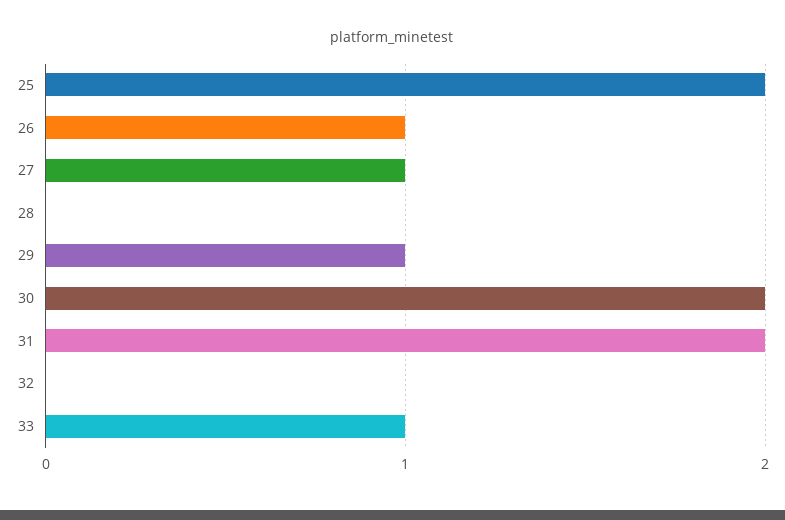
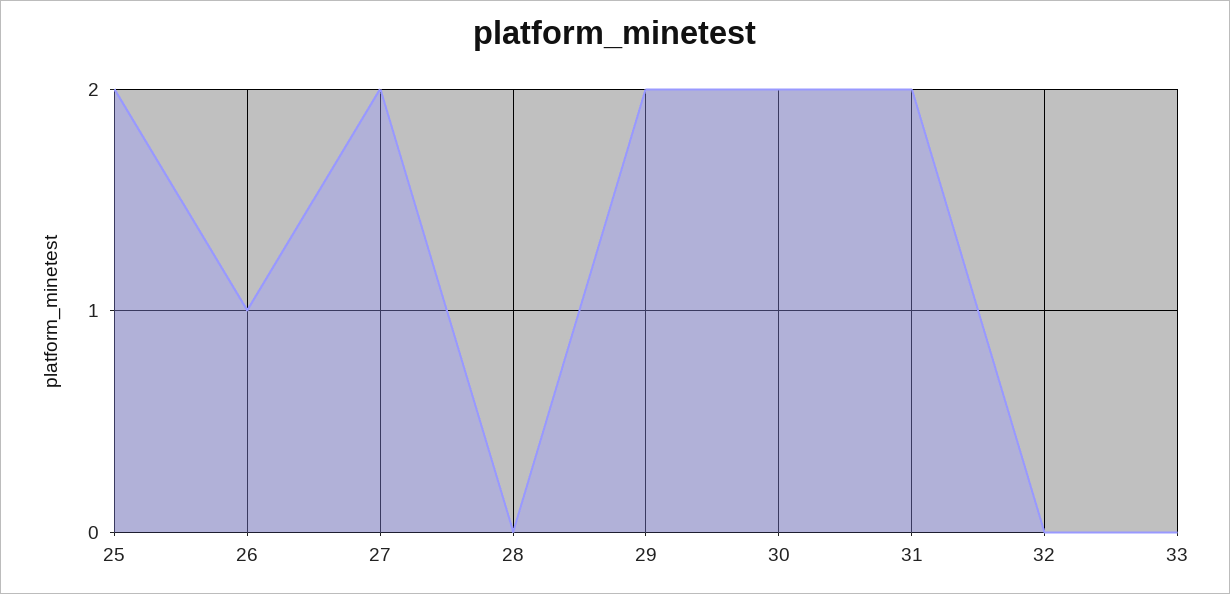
  {
    "25": 2,
    "26": 1,
-   "27": 1,
+   "27": 2,
    "28": 0,
-   "29": 1,
+   "29": 2,
    "30": 2,
    "31": 2,
    "32": 0,
-   "33": 1
+   "33": 0
  }

